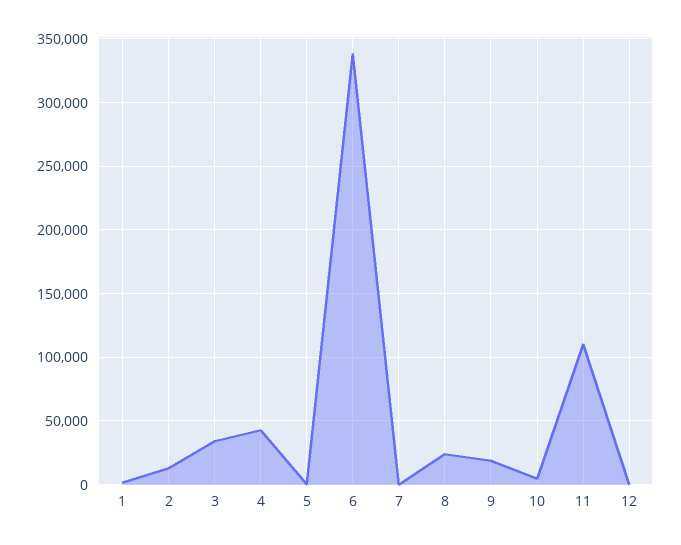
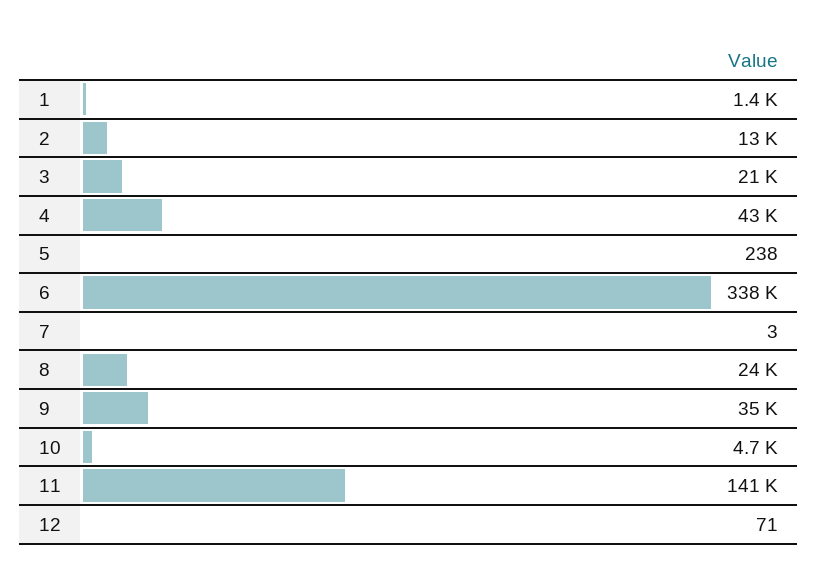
  {
    "1": 1400,
    "2": 13000,
-   "3": 35000,
+   "3": 21000,
    "4": 43000,
    "5": 238,
    "6": 338000,
    "7": 3,
    "8": 24000,
-   "9": 20000,
+   "9": 35000,
    "10": 4700,
-   "11": 110000,
+   "11": 141000,
    "12": 71
  }

